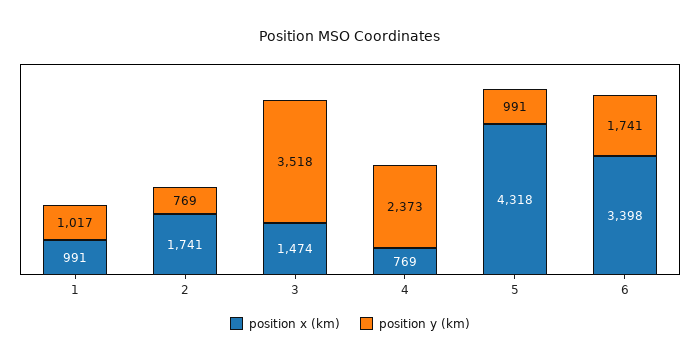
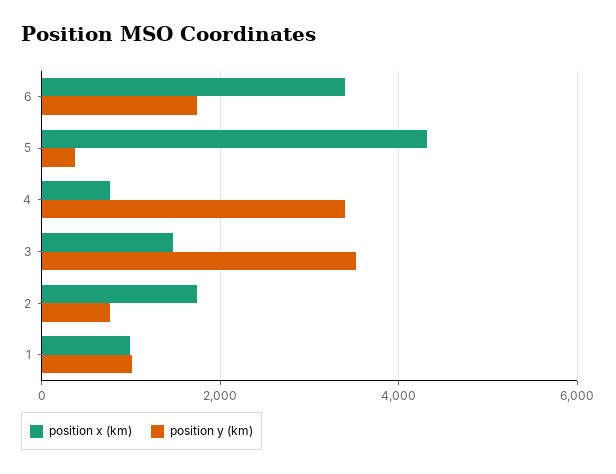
  {
    "position x (km)": {
      "1": 991,
      "2": 1741,
      "3": 1474,
      "4": 769,
      "5": 4318,
      "6": 3398
    },
    "position y (km)": {
      "1": 1017,
      "2": 769,
      "3": 3518,
-     "4": 2373,
+     "4": 3400,
-     "5": 991,
+     "5": 400,
      "6": 1741
    }
  }

